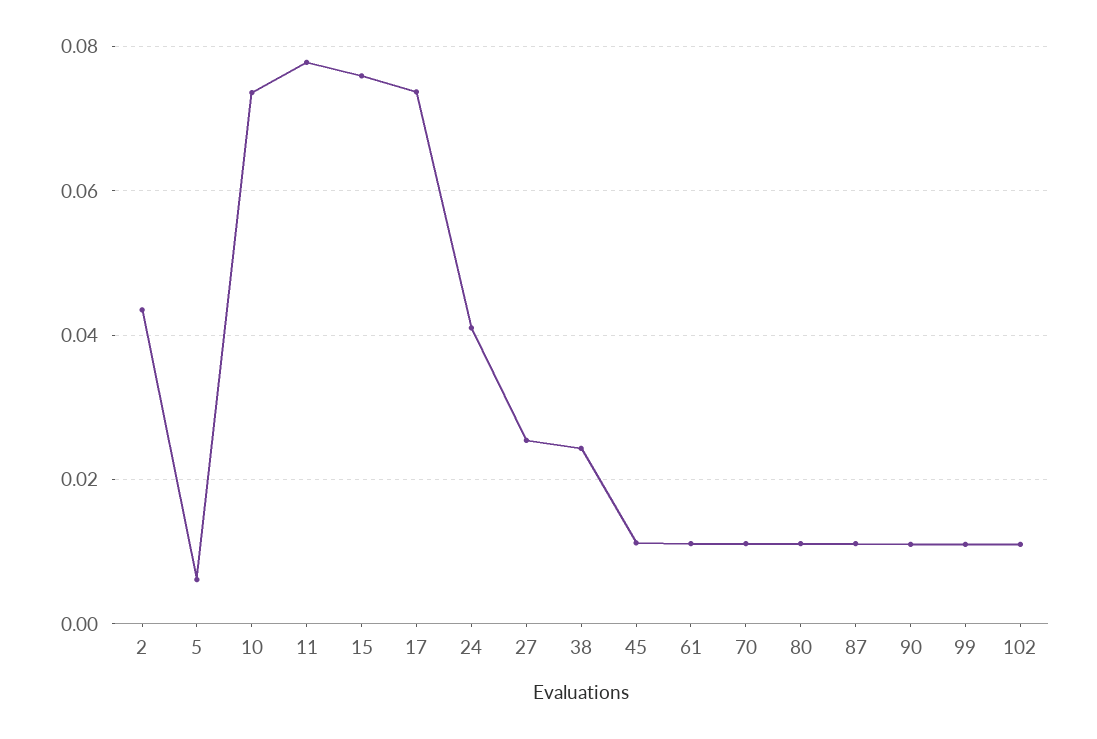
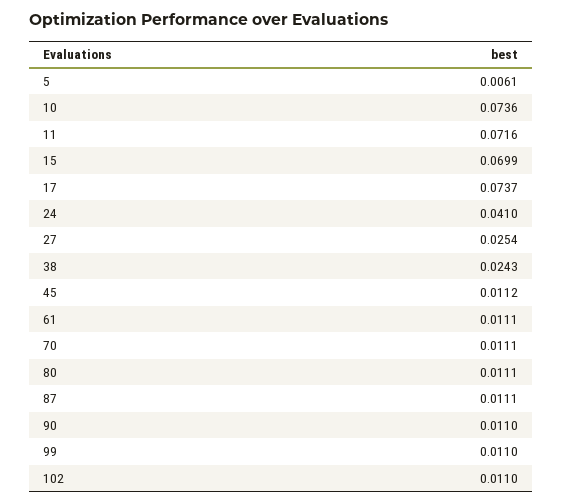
  {
-   "2": 0.044,
    "5": 0.0061,
    "10": 0.0736,
-   "11": 0.078,
+   "11": 0.0716,
-   "15": 0.076,
+   "15": 0.0699,
    "17": 0.0737,
    "24": 0.041,
    "27": 0.0254,
    "38": 0.0243,
    "45": 0.0112,
    "61": 0.0111,
    "70": 0.0111,
    "80": 0.0111,
    "87": 0.0111,
    "90": 0.011,
    "99": 0.011,
    "102": 0.011
  }

